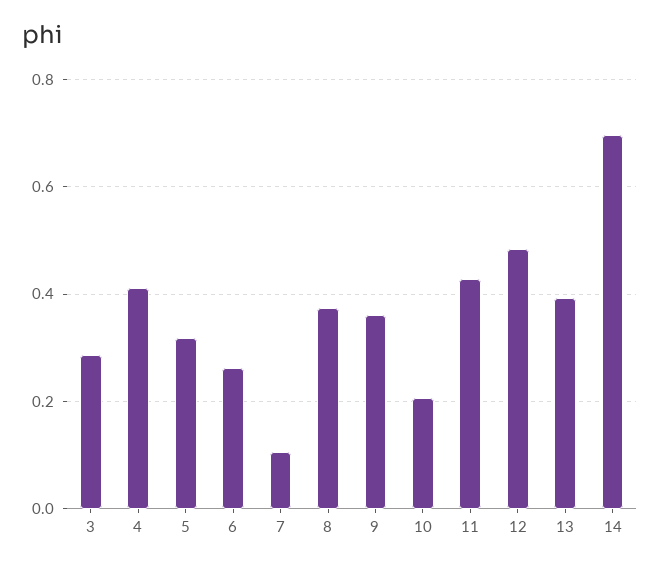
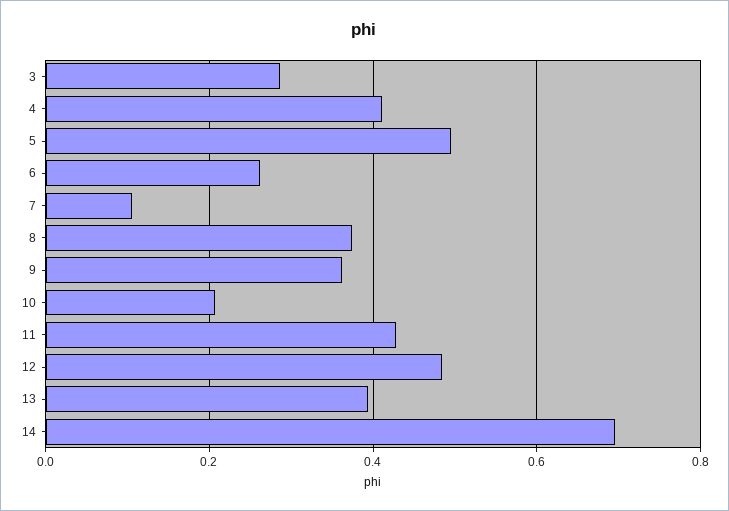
  {
    "3": 0.28,
    "4": 0.42,
-   "5": 0.32,
+   "5": 0.5,
    "6": 0.26,
    "7": 0.1,
    "8": 0.38,
    "9": 0.36,
    "10": 0.2,
    "11": 0.42,
    "12": 0.48,
    "13": 0.4,
    "14": 0.7
  }

